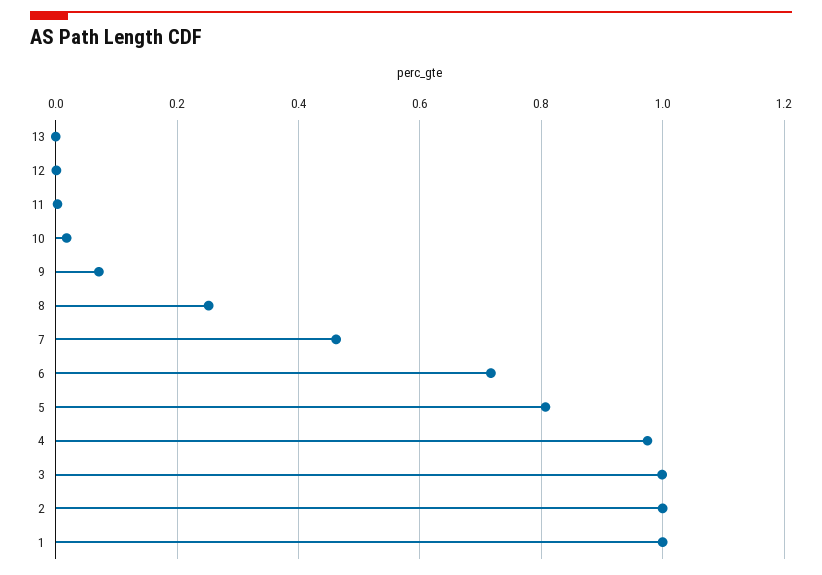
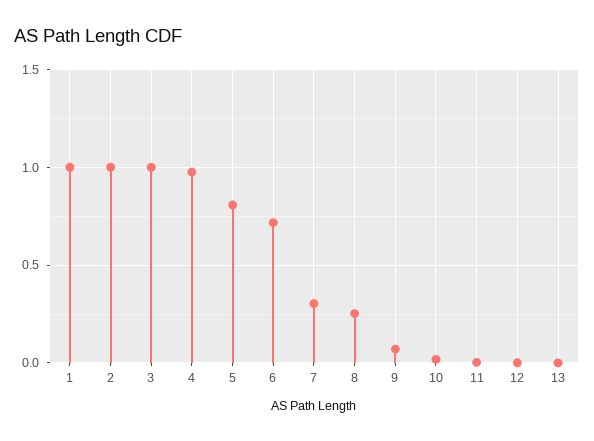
  {
    "13": 0,
    "12": 0,
    "11": 0,
    "10": 0.02,
    "9": 0.08,
    "8": 0.26,
-   "7": 0.46,
+   "7": 0.3,
    "6": 0.72,
    "5": 0.8,
    "4": 0.98,
    "3": 1,
    "2": 1,
    "1": 1
  }

